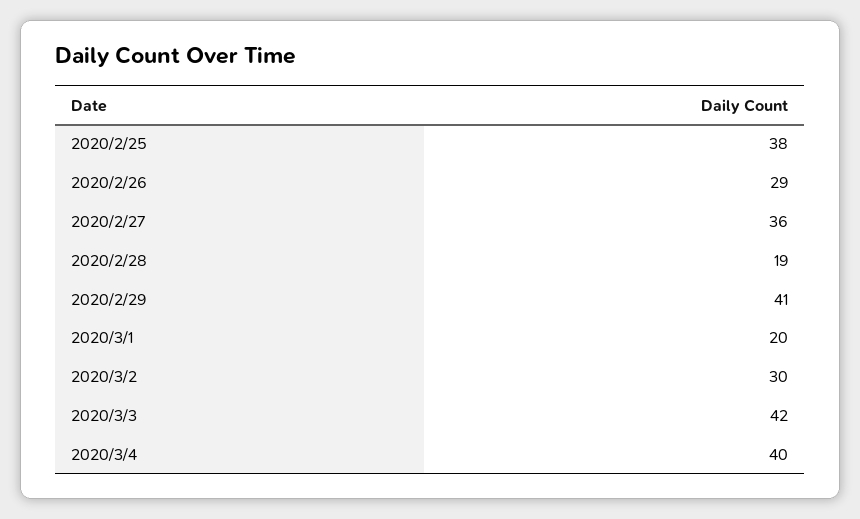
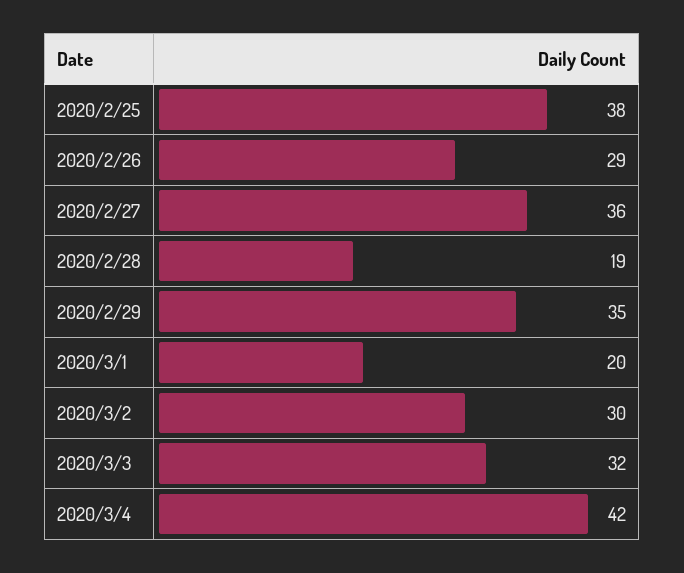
  {
    "2020/2/25": 38,
    "2020/2/26": 29,
    "2020/2/27": 36,
    "2020/2/28": 19,
-   "2020/2/29": 41,
+   "2020/2/29": 35,
    "2020/3/1": 20,
    "2020/3/2": 30,
-   "2020/3/3": 42,
+   "2020/3/3": 32,
-   "2020/3/4": 40
+   "2020/3/4": 42
  }

